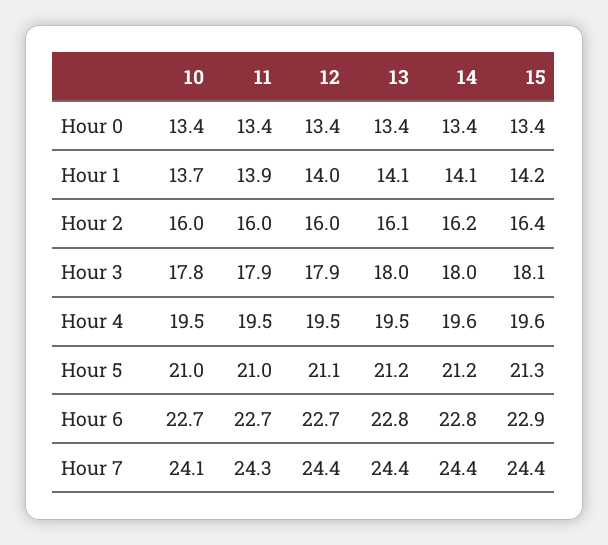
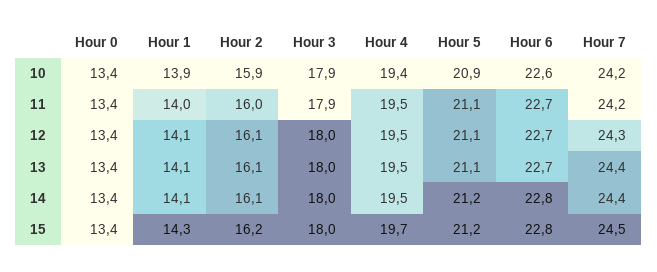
  {
    "10": {
      "Hour 0": 13.4,
-     "Hour 1": 13.7,
+     "Hour 1": 13.9,
-     "Hour 2": 16,
+     "Hour 2": 15.9,
-     "Hour 3": 17.8,
+     "Hour 3": 17.9,
-     "Hour 4": 19.5,
+     "Hour 4": 19.4,
-     "Hour 5": 21,
+     "Hour 5": 20.9,
-     "Hour 6": 22.7,
+     "Hour 6": 22.6,
-     "Hour 7": 24.1
+     "Hour 7": 24.2
    },
    "11": {
      "Hour 0": 13.4,
-     "Hour 1": 13.9,
+     "Hour 1": 14,
      "Hour 2": 16,
      "Hour 3": 17.9,
      "Hour 4": 19.5,
-     "Hour 5": 21,
+     "Hour 5": 21.1,
      "Hour 6": 22.7,
-     "Hour 7": 24.3
+     "Hour 7": 24.2
    },
    "12": {
      "Hour 0": 13.4,
-     "Hour 1": 14,
+     "Hour 1": 14.1,
-     "Hour 2": 16,
+     "Hour 2": 16.1,
-     "Hour 3": 17.9,
+     "Hour 3": 18,
      "Hour 4": 19.5,
      "Hour 5": 21.1,
      "Hour 6": 22.7,
-     "Hour 7": 24.4
+     "Hour 7": 24.3
    },
    "13": {
      "Hour 0": 13.4,
      "Hour 1": 14.1,
      "Hour 2": 16.1,
      "Hour 3": 18,
      "Hour 4": 19.5,
-     "Hour 5": 21.2,
+     "Hour 5": 21.1,
-     "Hour 6": 22.8,
+     "Hour 6": 22.7,
      "Hour 7": 24.4
    },
    "14": {
      "Hour 0": 13.4,
      "Hour 1": 14.1,
-     "Hour 2": 16.2,
+     "Hour 2": 16.1,
      "Hour 3": 18,
-     "Hour 4": 19.6,
+     "Hour 4": 19.5,
      "Hour 5": 21.2,
      "Hour 6": 22.8,
      "Hour 7": 24.4
    },
    "15": {
      "Hour 0": 13.4,
-     "Hour 1": 14.2,
+     "Hour 1": 14.3,
-     "Hour 2": 16.4,
+     "Hour 2": 16.2,
-     "Hour 3": 18.1,
+     "Hour 3": 18,
-     "Hour 4": 19.6,
+     "Hour 4": 19.7,
-     "Hour 5": 21.3,
+     "Hour 5": 21.2,
-     "Hour 6": 22.9,
+     "Hour 6": 22.8,
-     "Hour 7": 24.4
+     "Hour 7": 24.5
    }
  }

